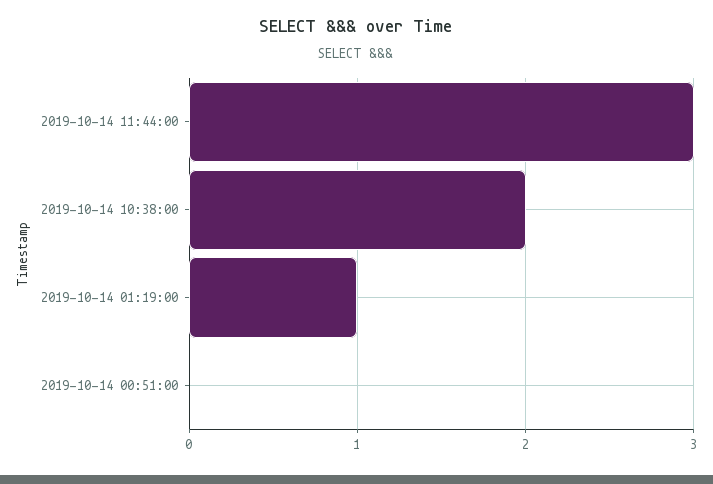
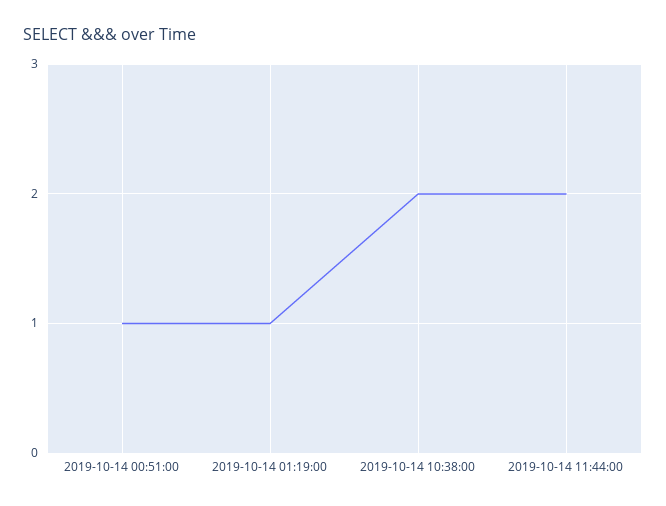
  {
-   "2019-10-14 11:44:00": 3,
+   "2019-10-14 11:44:00": 2,
    "2019-10-14 10:38:00": 2,
    "2019-10-14 01:19:00": 1,
-   "2019-10-14 00:51:00": 0
+   "2019-10-14 00:51:00": 1
  }

